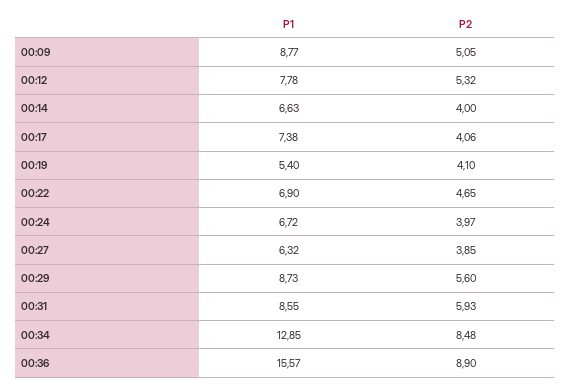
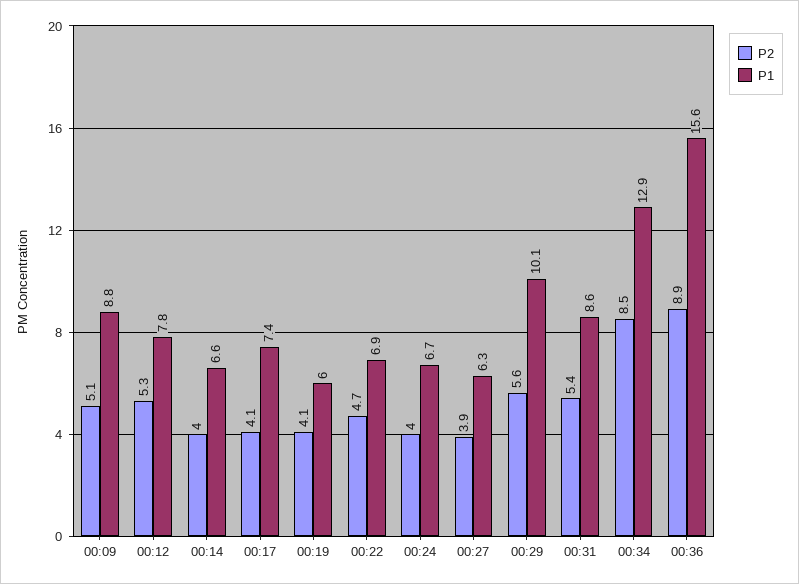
  {
    "P1": {
      "00:09": 8.77,
      "00:12": 7.78,
      "00:14": 6.63,
      "00:17": 7.38,
-     "00:19": 5.4,
+     "00:19": 6,
      "00:22": 6.9,
      "00:24": 6.72,
      "00:27": 6.32,
-     "00:29": 8.73,
+     "00:29": 10.1,
      "00:31": 8.55,
      "00:34": 12.85,
      "00:36": 15.57
    },
    "P2": {
      "00:09": 5.05,
      "00:12": 5.32,
      "00:14": 4,
      "00:17": 4.06,
      "00:19": 4.1,
      "00:22": 4.65,
      "00:24": 3.97,
      "00:27": 3.85,
      "00:29": 5.6,
-     "00:31": 5.93,
+     "00:31": 5.4,
      "00:34": 8.48,
      "00:36": 8.9
    }
  }

